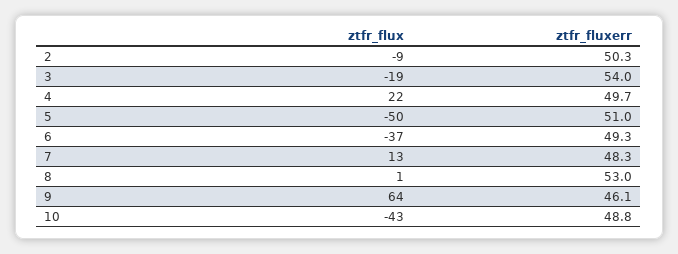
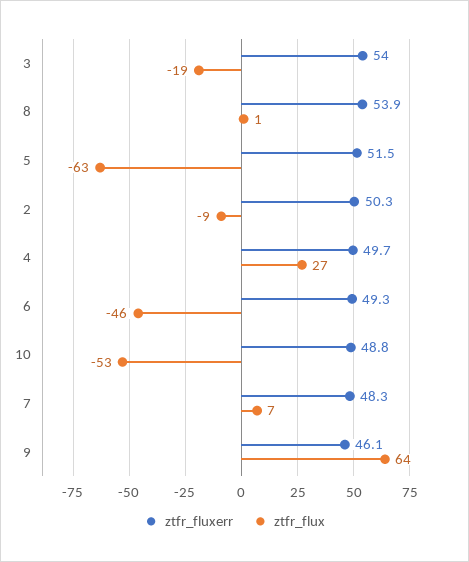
  {
    "ztfr_flux": {
      "2": -9,
      "3": -19,
-     "4": 22,
+     "4": 27,
-     "5": -50,
+     "5": -63,
-     "6": -37,
+     "6": -46,
-     "7": 13,
+     "7": 7,
      "8": 1,
      "9": 64,
-     "10": -43
+     "10": -53
    },
    "ztfr_fluxerr": {
      "2": 50.3,
      "3": 54,
      "4": 49.7,
-     "5": 51,
+     "5": 51.5,
      "6": 49.3,
      "7": 48.3,
-     "8": 53,
+     "8": 53.9,
      "9": 46.1,
      "10": 48.8
    }
  }

